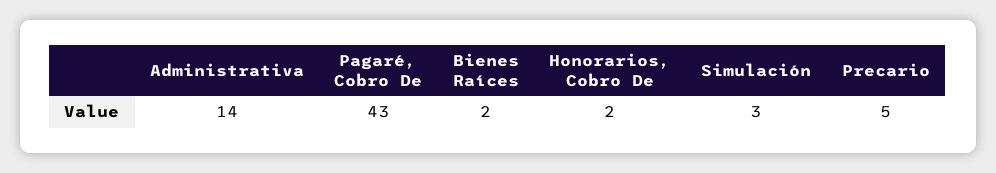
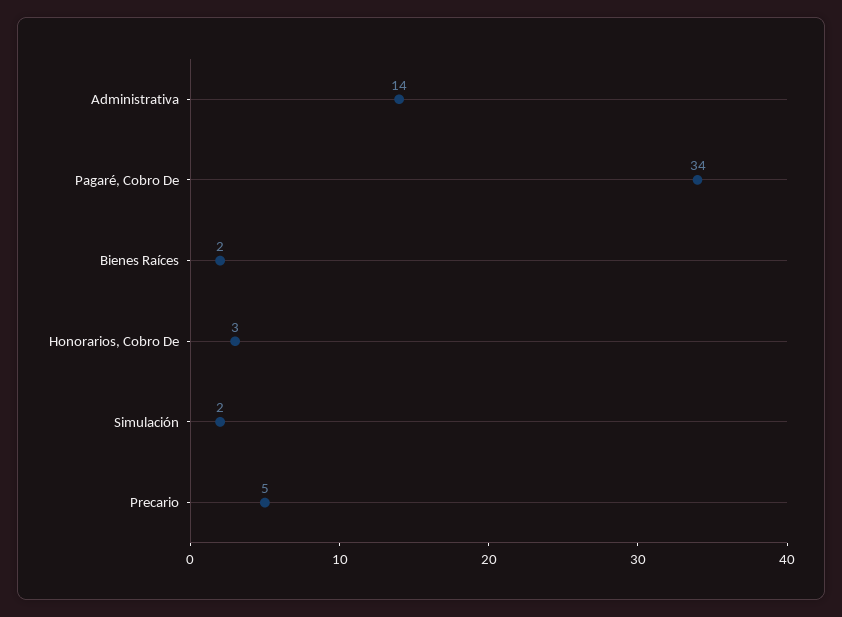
  {
    "Administrativa": 14,
-   "Pagaré, Cobro De": 43,
+   "Pagaré, Cobro De": 34,
    "Bienes Raíces": 2,
-   "Honorarios, Cobro De": 2,
+   "Honorarios, Cobro De": 3,
-   "Simulación": 3,
+   "Simulación": 2,
    "Precario": 5
  }

